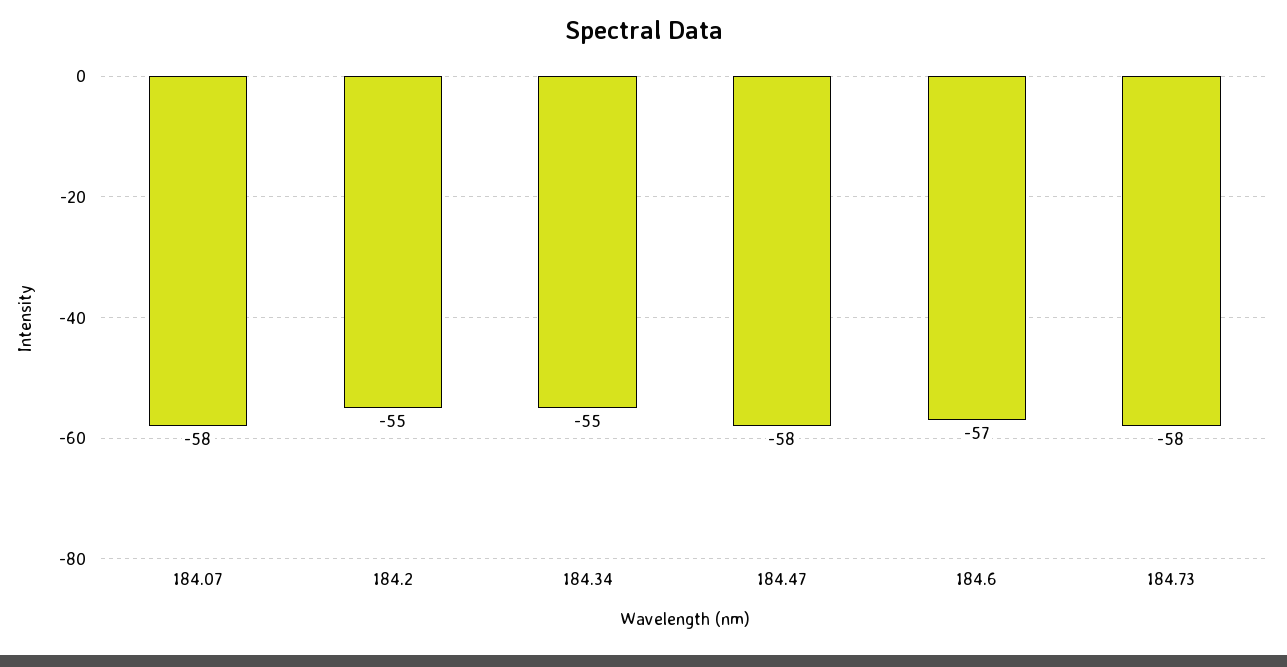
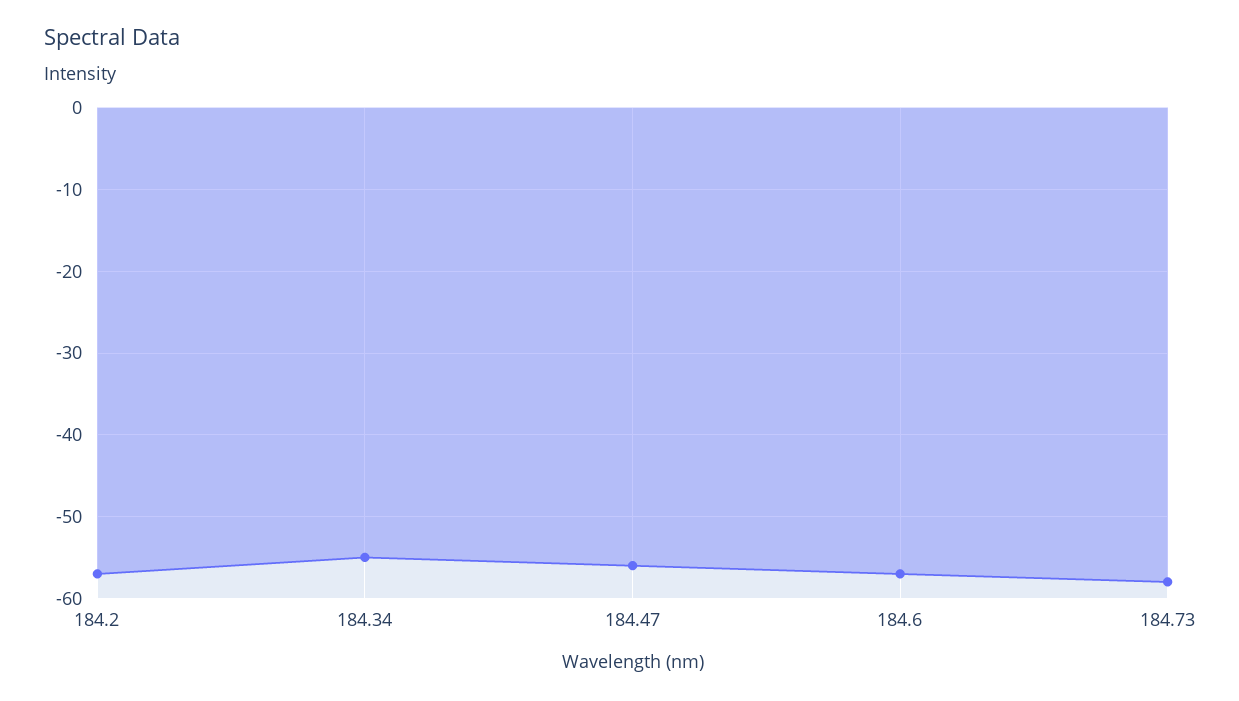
  {
-   "184.07": -58,
-   "184.2": -55,
+   "184.2": -57,
    "184.34": -55,
-   "184.47": -58,
+   "184.47": -56,
    "184.6": -57,
    "184.73": -58
  }

